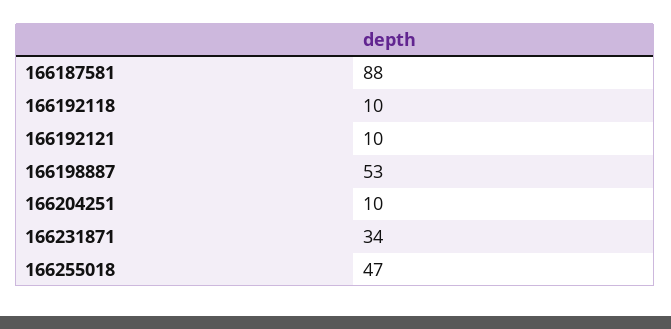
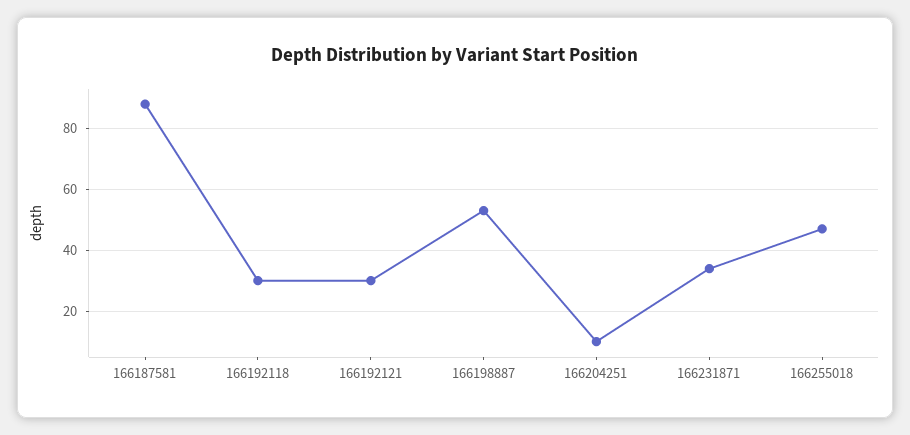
  {
    "166187581": 88,
-   "166192118": 10,
+   "166192118": 30,
-   "166192121": 10,
+   "166192121": 30,
    "166198887": 53,
    "166204251": 10,
    "166231871": 34,
    "166255018": 47
  }

